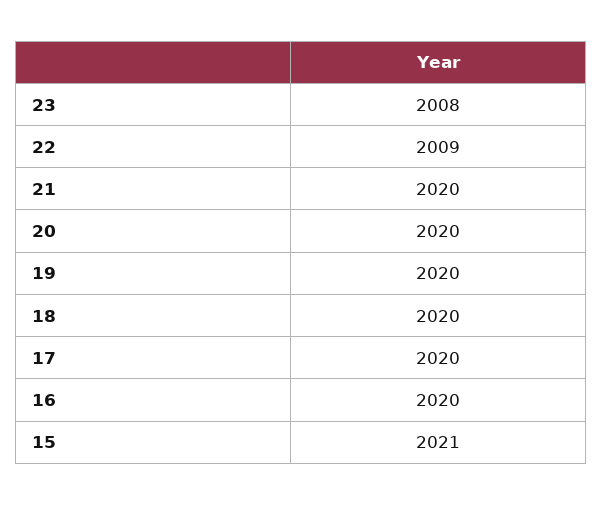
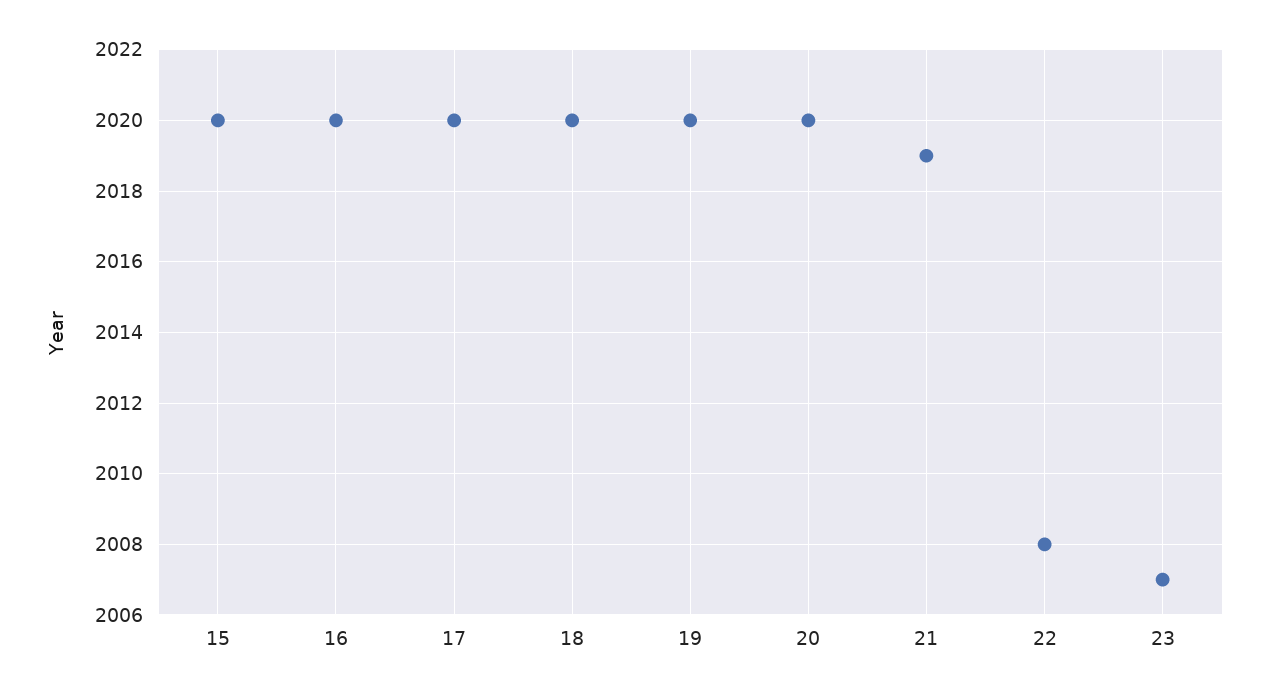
  {
-   "23": 2008,
+   "23": 2007,
-   "22": 2009,
+   "22": 2008,
-   "21": 2020,
+   "21": 2019,
    "20": 2020,
    "19": 2020,
    "18": 2020,
    "17": 2020,
    "16": 2020,
-   "15": 2021
+   "15": 2020
  }

